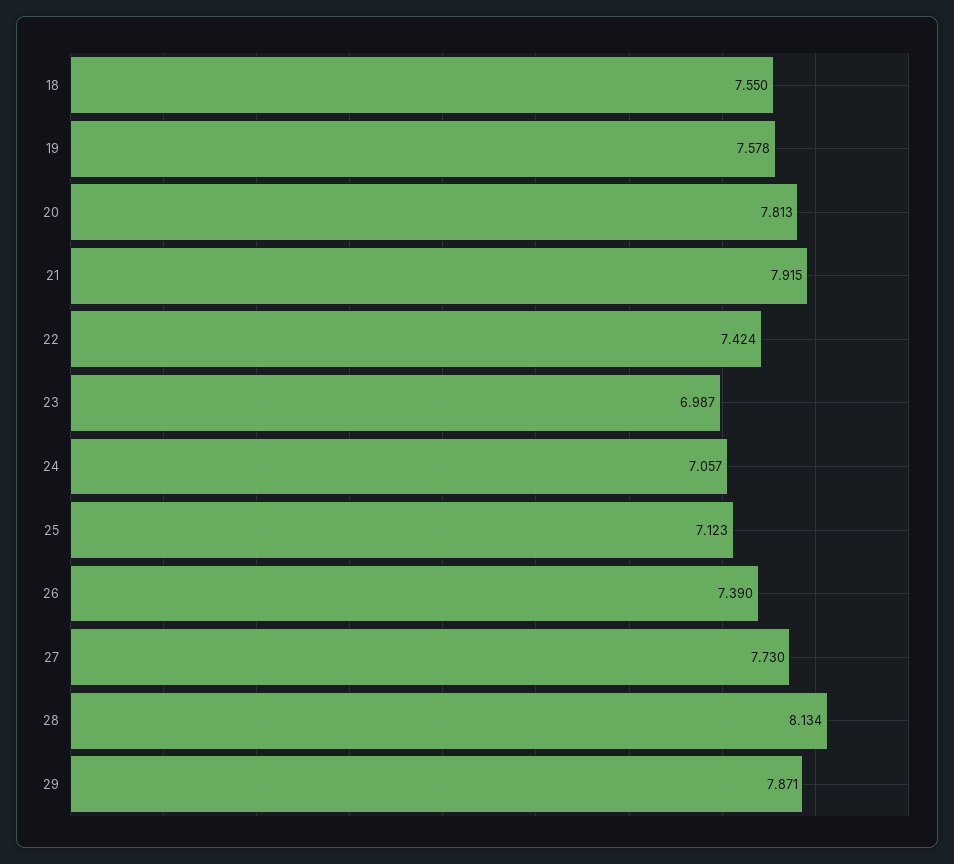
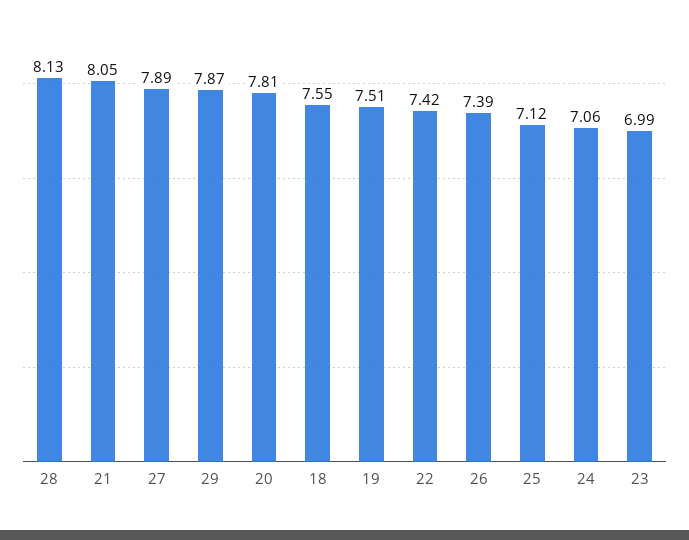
  {
    "18": 7.55,
-   "19": 7.578,
+   "19": 7.51,
    "20": 7.813,
-   "21": 7.915,
+   "21": 8.05,
    "22": 7.424,
    "23": 6.987,
    "24": 7.057,
    "25": 7.123,
    "26": 7.39,
-   "27": 7.73,
+   "27": 7.89,
    "28": 8.134,
    "29": 7.871
  }

